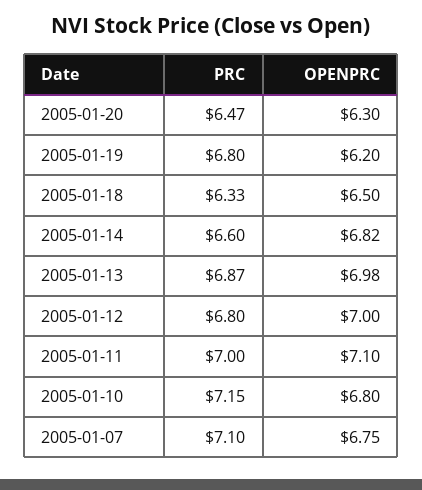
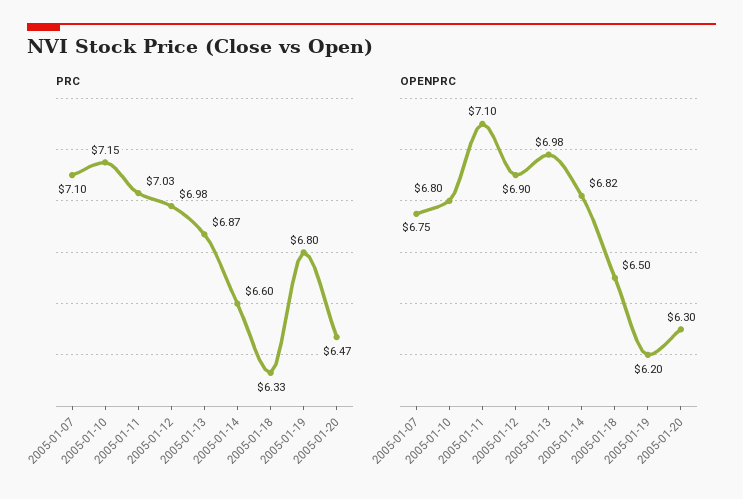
  {
    "PRC": {
      "2005-01-20": 6.47,
      "2005-01-19": 6.8,
      "2005-01-18": 6.33,
      "2005-01-14": 6.6,
      "2005-01-13": 6.87,
-     "2005-01-12": 6.8,
+     "2005-01-12": 6.98,
-     "2005-01-11": 7,
+     "2005-01-11": 7.03,
      "2005-01-10": 7.15,
      "2005-01-07": 7.1
    },
    "OPENPRC": {
      "2005-01-20": 6.3,
      "2005-01-19": 6.2,
      "2005-01-18": 6.5,
      "2005-01-14": 6.82,
      "2005-01-13": 6.98,
-     "2005-01-12": 7,
+     "2005-01-12": 6.9,
      "2005-01-11": 7.1,
      "2005-01-10": 6.8,
      "2005-01-07": 6.75
    }
  }

